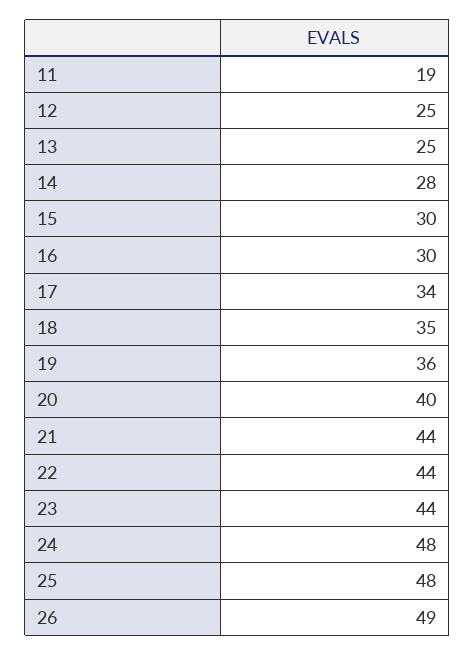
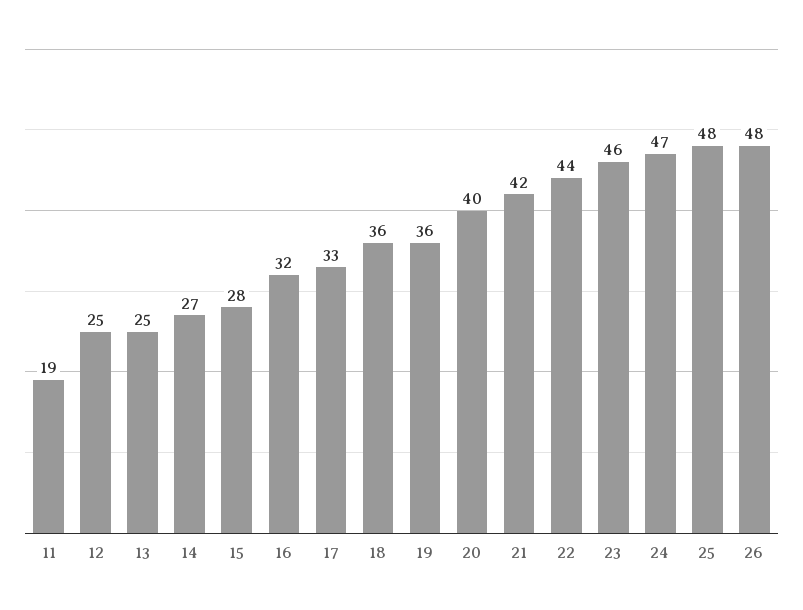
  {
    "11": 19,
    "12": 25,
    "13": 25,
-   "14": 28,
+   "14": 27,
-   "15": 30,
+   "15": 28,
-   "16": 30,
+   "16": 32,
-   "17": 34,
+   "17": 33,
-   "18": 35,
+   "18": 36,
    "19": 36,
    "20": 40,
-   "21": 44,
+   "21": 42,
    "22": 44,
-   "23": 44,
+   "23": 46,
-   "24": 48,
+   "24": 47,
    "25": 48,
-   "26": 49
+   "26": 48
  }

